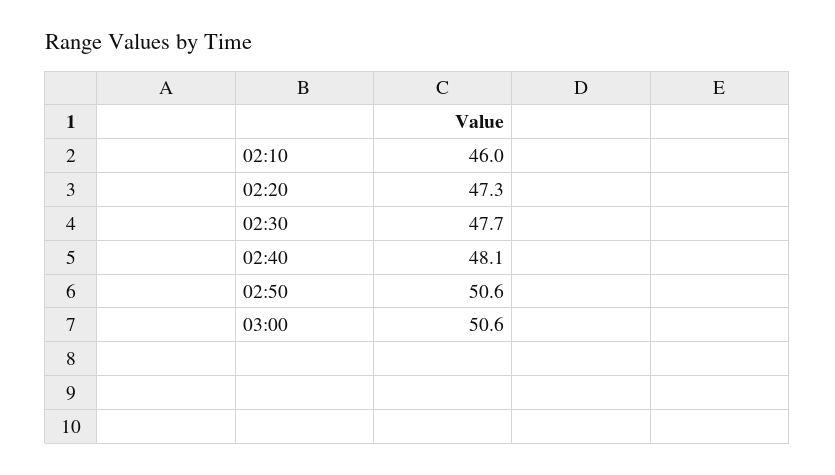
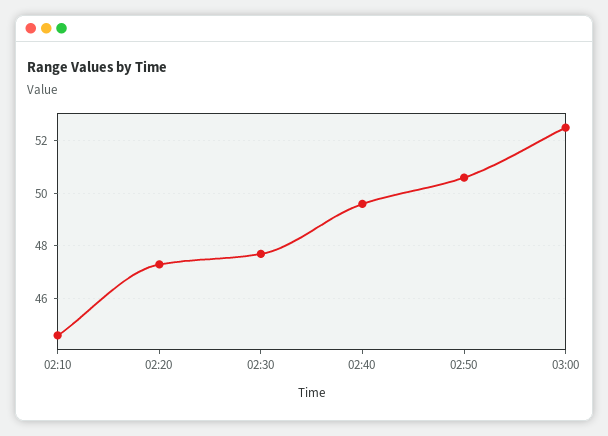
  {
-   "02:10": 46,
+   "02:10": 44.5,
    "02:20": 47.3,
    "02:30": 47.7,
-   "02:40": 48.1,
+   "02:40": 49.5,
    "02:50": 50.6,
-   "03:00": 50.6
+   "03:00": 52.5
  }

